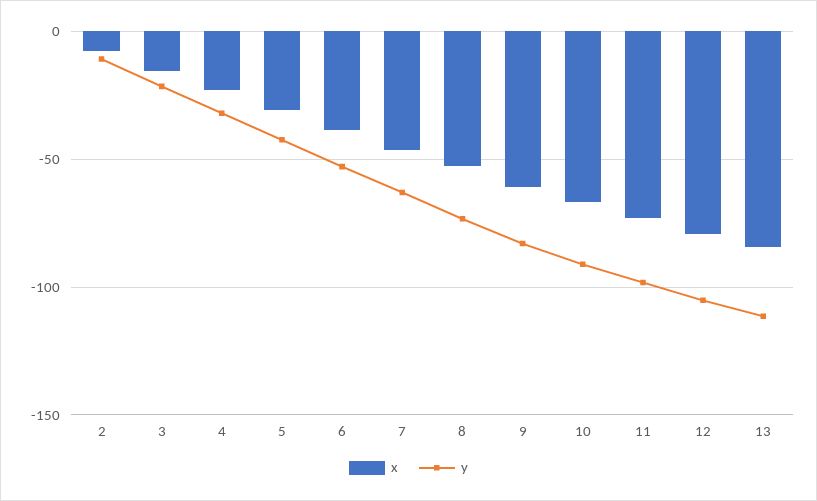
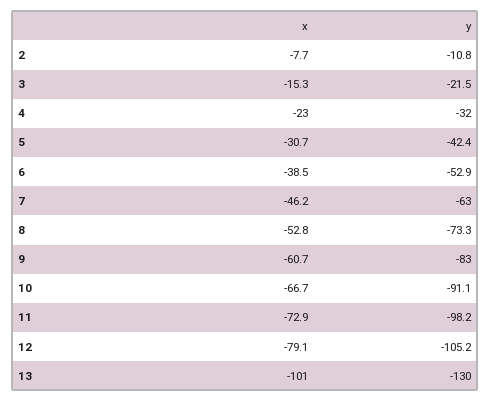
  {
    "x": {
      "2": -7.7,
      "3": -15.3,
      "4": -23,
      "5": -30.7,
      "6": -38.5,
      "7": -46.2,
      "8": -52.8,
      "9": -60.7,
      "10": -66.7,
      "11": -72.9,
      "12": -79.1,
-     "13": -85
+     "13": -101
    },
    "y": {
      "2": -10.8,
      "3": -21.5,
      "4": -32,
      "5": -42.4,
      "6": -52.9,
      "7": -63,
      "8": -73.3,
      "9": -83,
      "10": -91.1,
      "11": -98.2,
      "12": -105.2,
-     "13": -110
+     "13": -130
    }
  }

